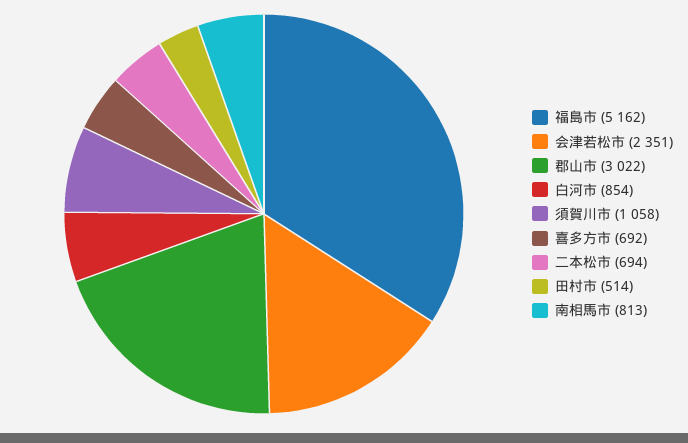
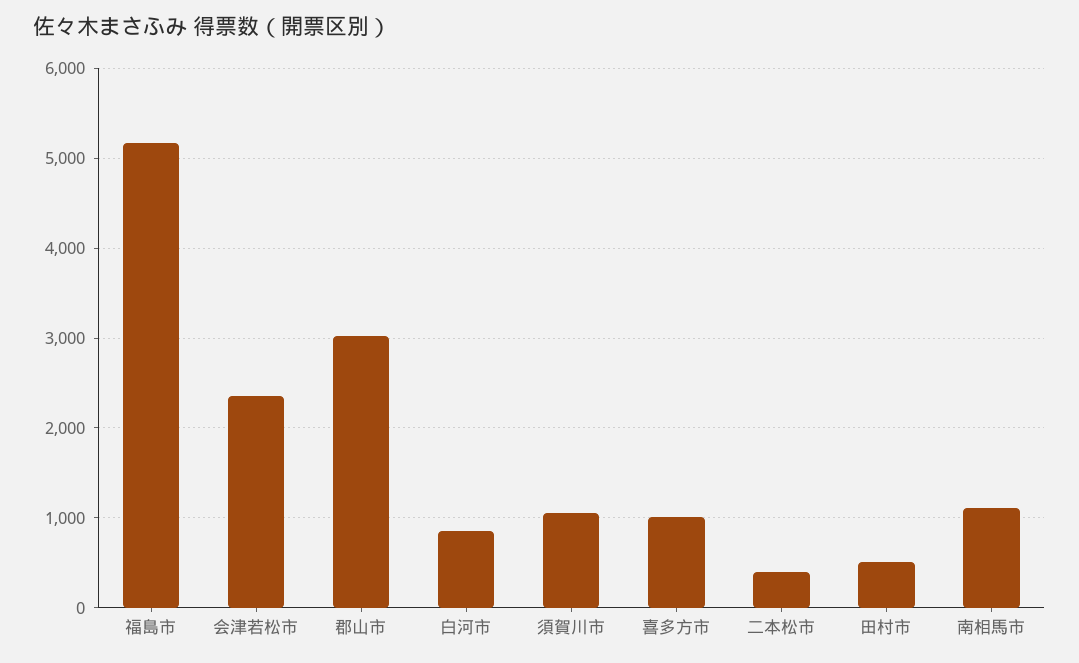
  {
    "福島市": 5162,
    "会津若松市": 2351,
    "郡山市": 3022,
    "白河市": 854,
    "須賀川市": 1058,
-   "喜多方市": 692,
+   "喜多方市": 1000,
-   "二本松市": 694,
+   "二本松市": 400,
    "田村市": 514,
-   "南相馬市": 813
+   "南相馬市": 1100
  }

